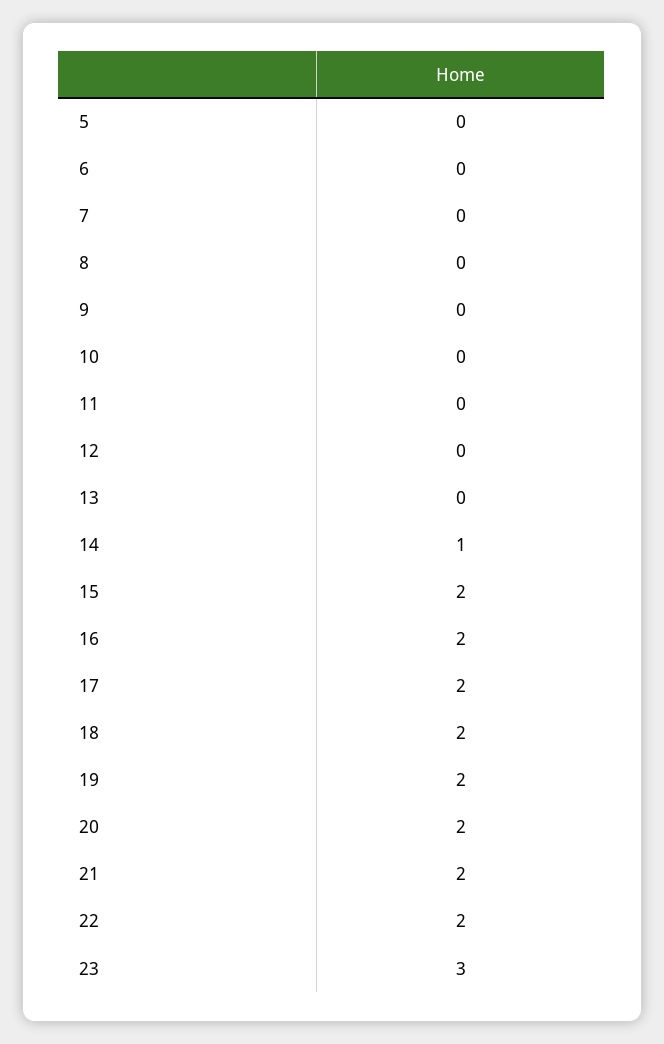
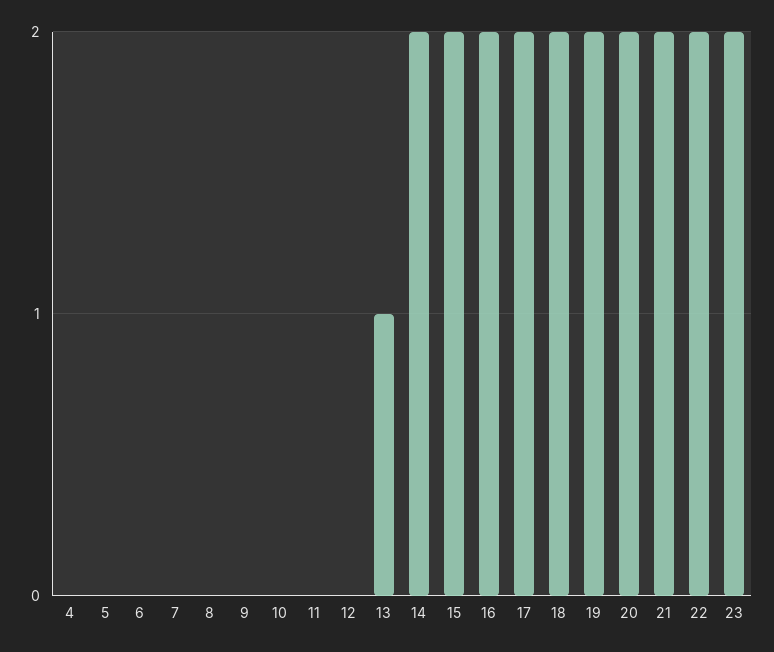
  {
    "5": 0,
    "6": 0,
    "7": 0,
    "8": 0,
    "9": 0,
    "10": 0,
    "11": 0,
    "12": 0,
-   "13": 0,
+   "13": 1,
-   "14": 1,
+   "14": 2,
    "15": 2,
    "16": 2,
    "17": 2,
    "18": 2,
    "19": 2,
    "20": 2,
    "21": 2,
    "22": 2,
-   "23": 3
+   "23": 2,
+   "4": 0
  }

